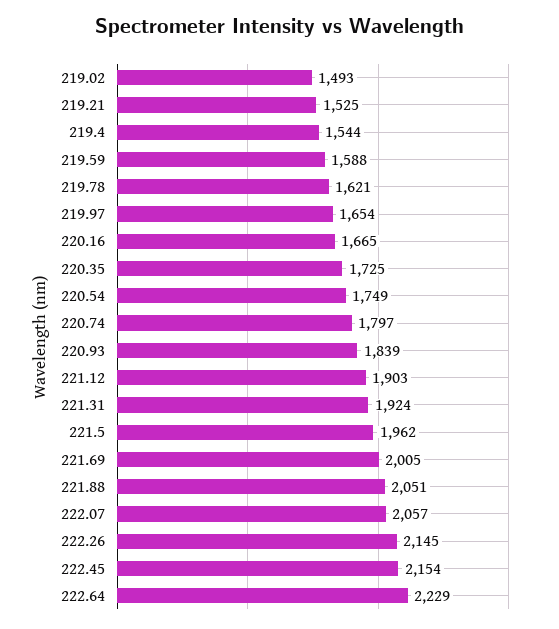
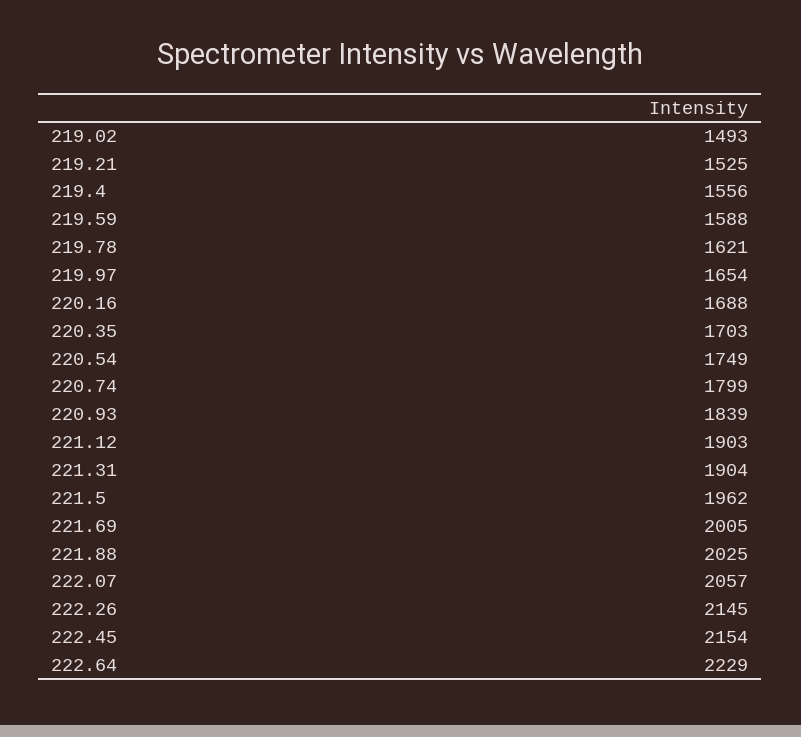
  {
    "219.02": 1493,
    "219.21": 1525,
-   "219.4": 1544,
+   "219.4": 1556,
    "219.59": 1588,
    "219.78": 1621,
    "219.97": 1654,
-   "220.16": 1665,
+   "220.16": 1688,
-   "220.35": 1725,
+   "220.35": 1703,
    "220.54": 1749,
-   "220.74": 1797,
+   "220.74": 1799,
    "220.93": 1839,
    "221.12": 1903,
-   "221.31": 1924,
+   "221.31": 1904,
    "221.5": 1962,
    "221.69": 2005,
-   "221.88": 2051,
+   "221.88": 2025,
    "222.07": 2057,
    "222.26": 2145,
    "222.45": 2154,
    "222.64": 2229
  }

